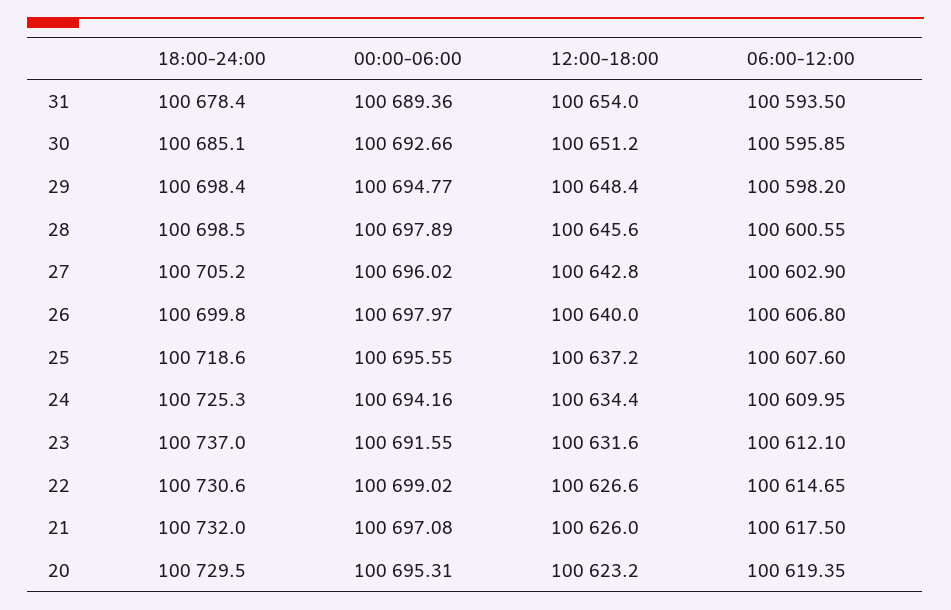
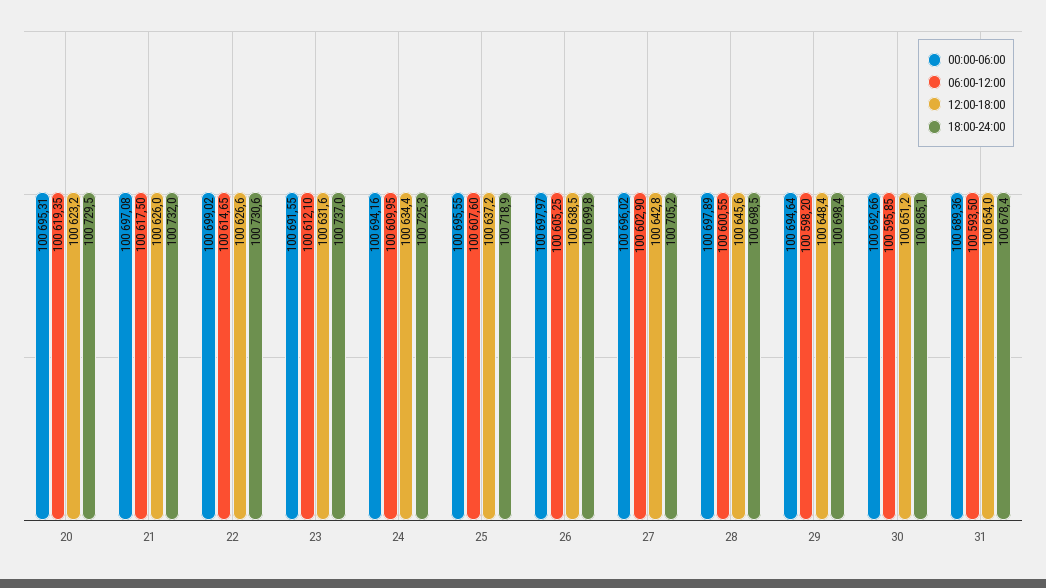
  {
    "18:00-24:00": {
      "31": 100678.4,
      "30": 100685.1,
      "29": 100698.4,
      "28": 100698.5,
      "27": 100705.2,
      "26": 100699.8,
-     "25": 100718.6,
+     "25": 100718.9,
      "24": 100725.3,
      "23": 100737,
      "22": 100730.6,
      "21": 100732,
      "20": 100729.5
    },
    "00:00-06:00": {
      "31": 100689.36,
      "30": 100692.66,
-     "29": 100694.77,
+     "29": 100694.64,
      "28": 100697.89,
      "27": 100696.02,
      "26": 100697.97,
      "25": 100695.55,
      "24": 100694.16,
      "23": 100691.55,
      "22": 100699.02,
      "21": 100697.08,
      "20": 100695.31
    },
    "12:00-18:00": {
      "31": 100654,
      "30": 100651.2,
      "29": 100648.4,
      "28": 100645.6,
      "27": 100642.8,
-     "26": 100640,
+     "26": 100638.5,
      "25": 100637.2,
      "24": 100634.4,
      "23": 100631.6,
      "22": 100626.6,
      "21": 100626,
      "20": 100623.2
    },
    "06:00-12:00": {
      "31": 100593.5,
      "30": 100595.85,
      "29": 100598.2,
      "28": 100600.55,
      "27": 100602.9,
-     "26": 100606.8,
+     "26": 100605.25,
      "25": 100607.6,
      "24": 100609.95,
      "23": 100612.1,
      "22": 100614.65,
      "21": 100617.5,
      "20": 100619.35
    }
  }

